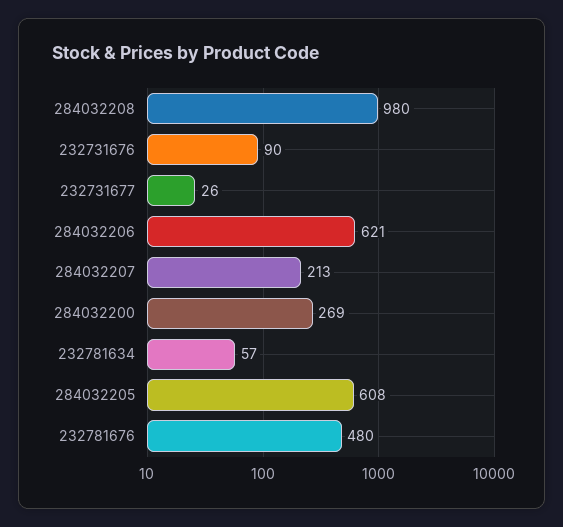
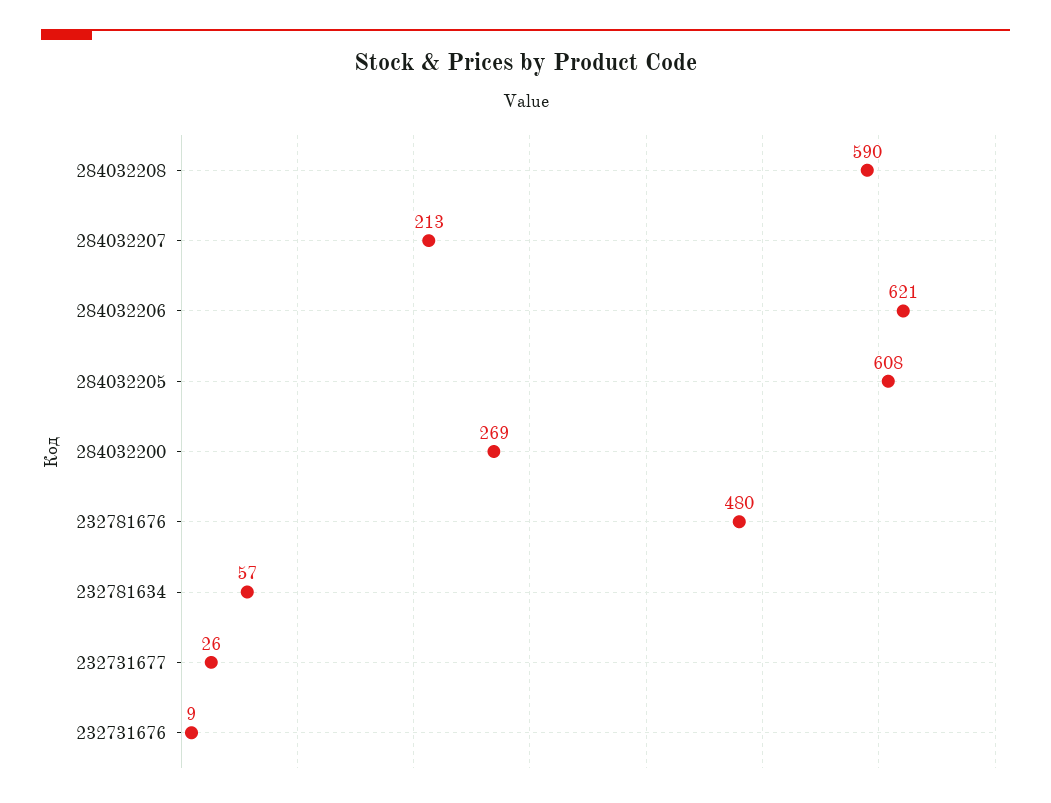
  {
-   "284032208": 980,
+   "284032208": 590,
-   "232731676": 90,
+   "232731676": 9,
    "232731677": 26,
    "284032206": 621,
    "284032207": 213,
    "284032200": 269,
    "232781634": 57,
    "284032205": 608,
    "232781676": 480
  }

